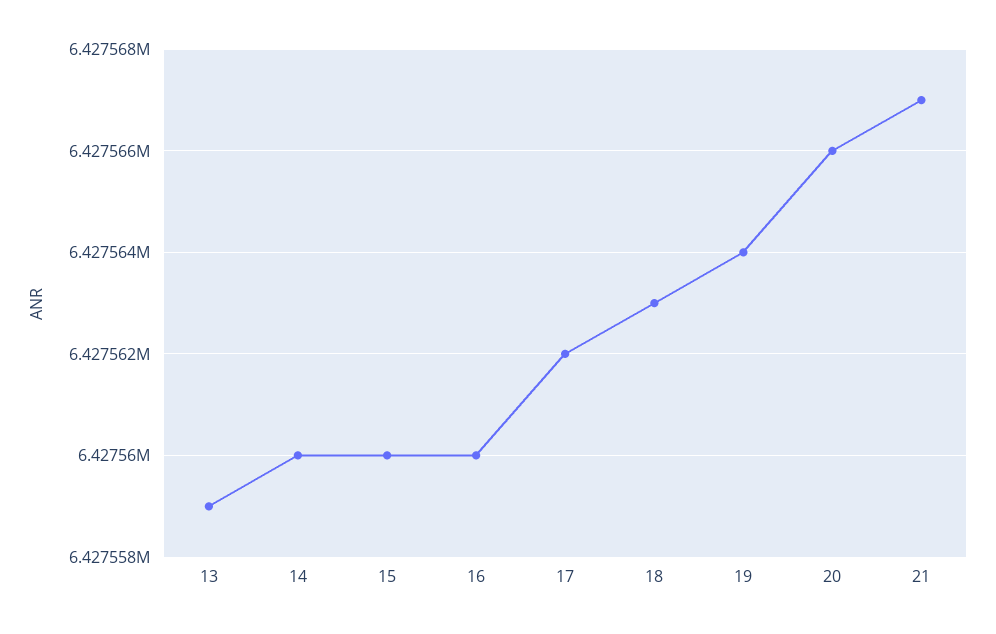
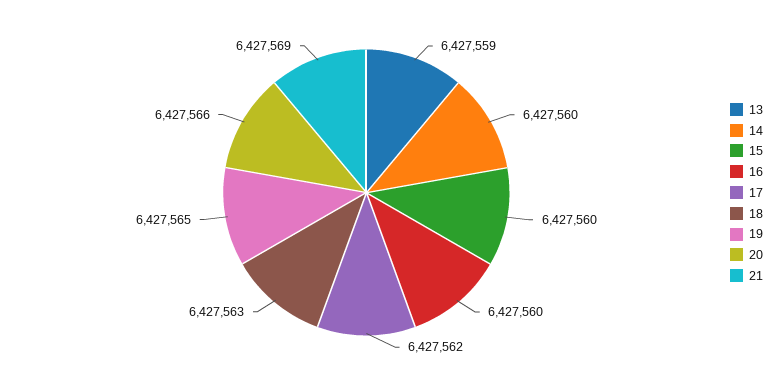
  {
    "13": 6427559,
    "14": 6427560,
    "15": 6427560,
    "16": 6427560,
    "17": 6427562,
    "18": 6427563,
-   "19": 6427564,
+   "19": 6427565,
    "20": 6427566,
-   "21": 6427567
+   "21": 6427569
  }

